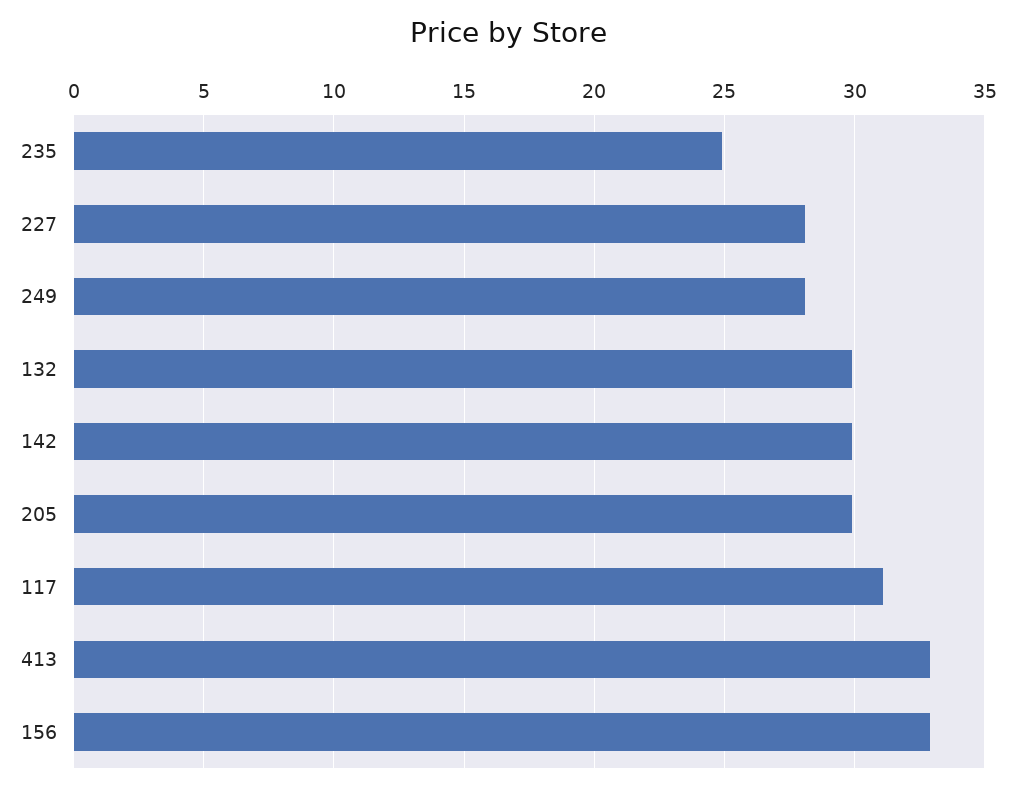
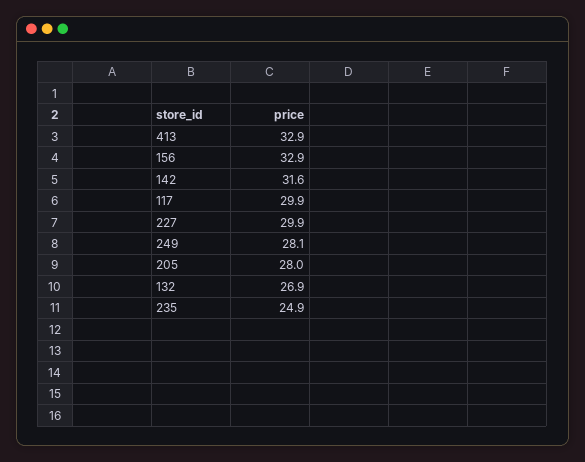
  {
    "235": 24.9,
-   "227": 28,
+   "227": 29.9,
    "249": 28.1,
-   "132": 30,
+   "132": 26.9,
-   "142": 30,
+   "142": 31.6,
-   "205": 30,
+   "205": 28,
-   "117": 31,
+   "117": 29.9,
    "413": 32.9,
    "156": 32.9
  }

